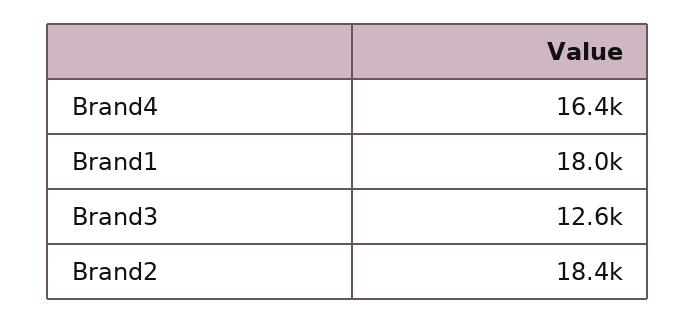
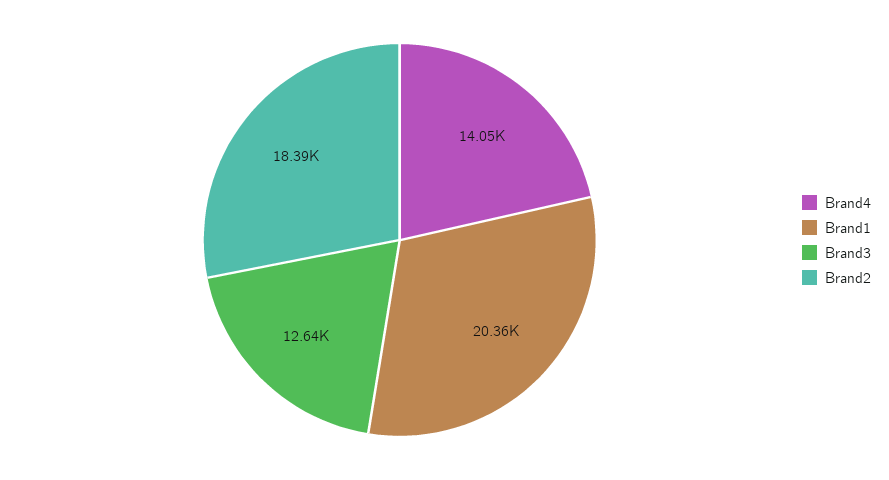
  {
-   "Brand4": 16400,
+   "Brand4": 14050,
-   "Brand1": 18000,
+   "Brand1": 20360,
    "Brand3": 12640,
    "Brand2": 18390
  }

